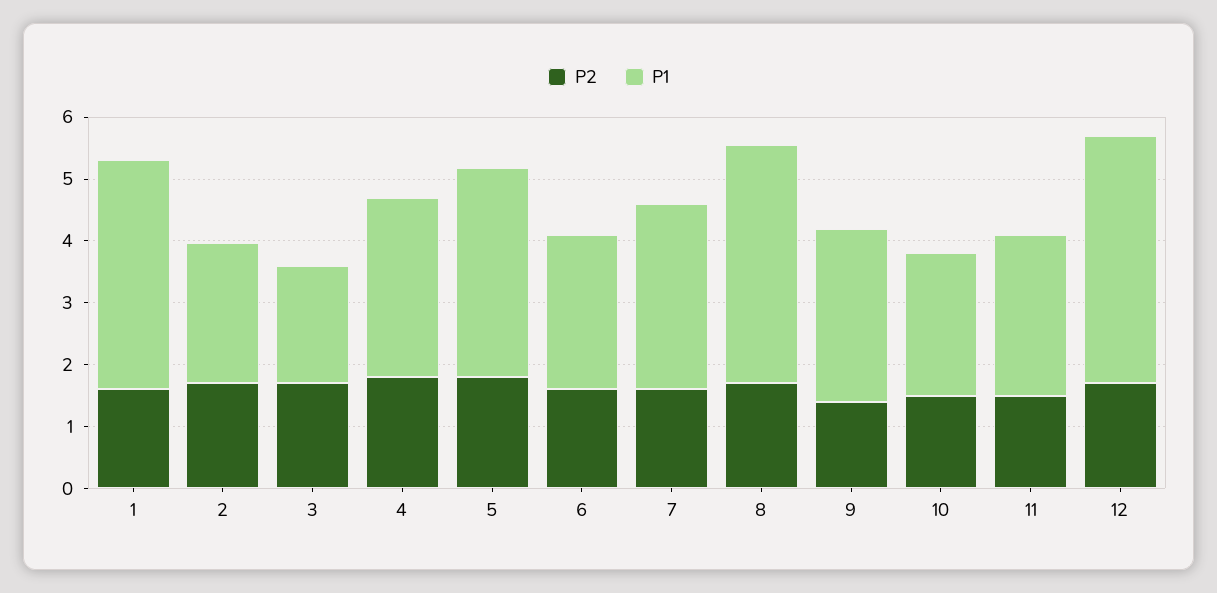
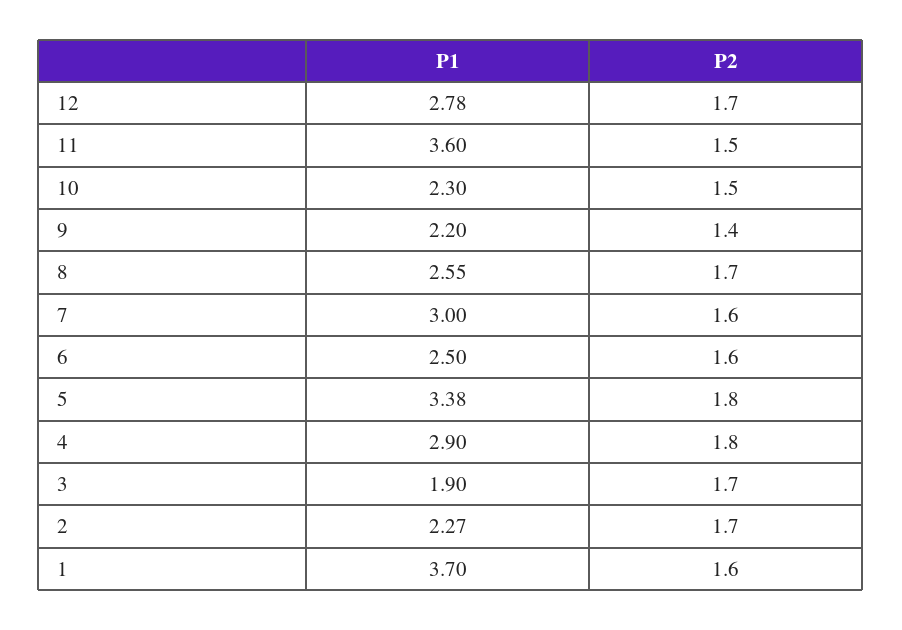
  {
    "P2": {
      "1": 1.6,
      "2": 1.7,
      "3": 1.7,
      "4": 1.8,
      "5": 1.8,
      "6": 1.6,
      "7": 1.6,
      "8": 1.7,
      "9": 1.4,
      "10": 1.5,
      "11": 1.5,
      "12": 1.7
    },
    "P1": {
      "1": 3.7,
      "2": 2.27,
      "3": 1.9,
      "4": 2.9,
      "5": 3.38,
      "6": 2.5,
      "7": 3,
-     "8": 3.8,
+     "8": 2.55,
-     "9": 2.8,
+     "9": 2.2,
      "10": 2.3,
-     "11": 2.6,
+     "11": 3.6,
-     "12": 4
+     "12": 2.78
    }
  }

